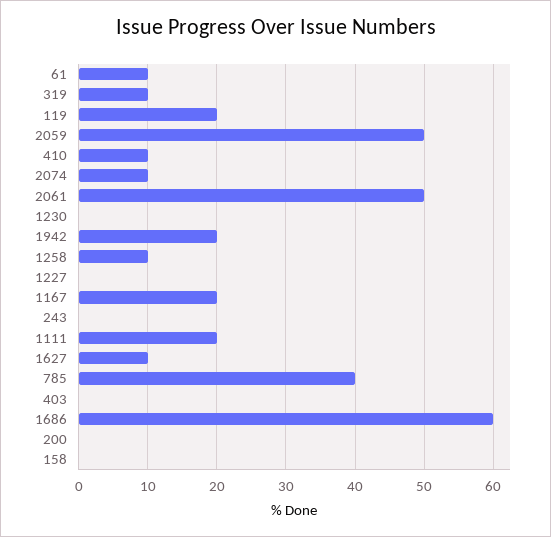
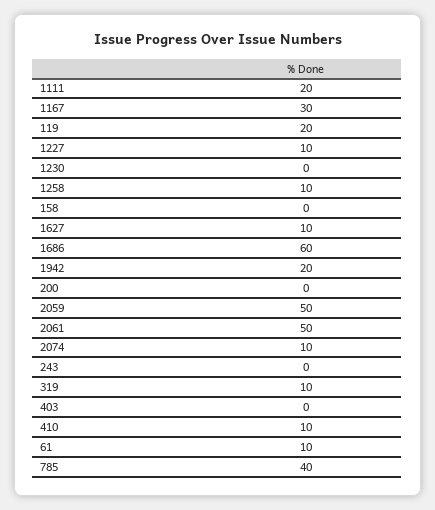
  {
    "61": 10,
    "319": 10,
    "119": 20,
    "2059": 50,
    "410": 10,
    "2074": 10,
    "2061": 50,
    "1230": 0,
    "1942": 20,
    "1258": 10,
-   "1227": 0,
+   "1227": 10,
-   "1167": 20,
+   "1167": 30,
    "243": 0,
    "1111": 20,
    "1627": 10,
    "785": 40,
    "403": 0,
    "1686": 60,
    "200": 0,
    "158": 0
  }

